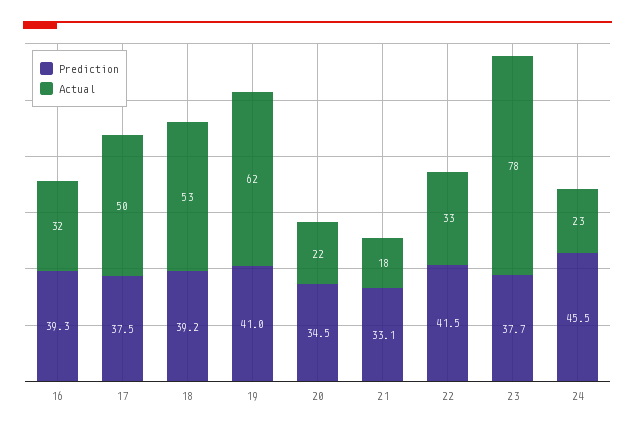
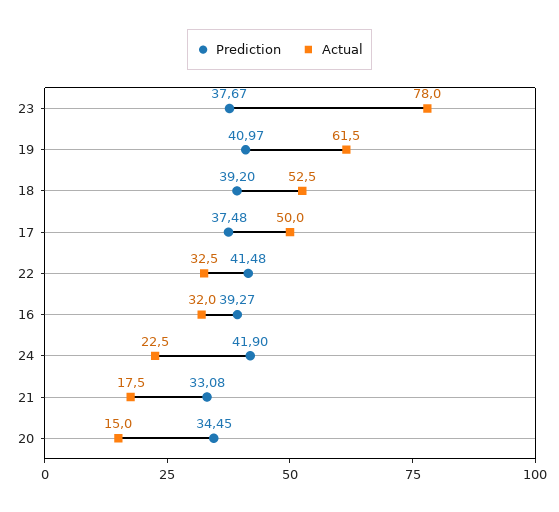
  {
    "Prediction": {
      "16": 39.27,
      "17": 37.48,
      "18": 39.2,
      "19": 40.97,
      "20": 34.45,
      "21": 33.08,
      "22": 41.48,
      "23": 37.67,
-     "24": 45.5
+     "24": 41.9
    },
    "Actual": {
      "16": 32,
      "17": 50,
      "18": 52.5,
      "19": 61.5,
-     "20": 22,
+     "20": 15,
      "21": 17.5,
      "22": 32.5,
      "23": 78,
      "24": 22.5
    }
  }

